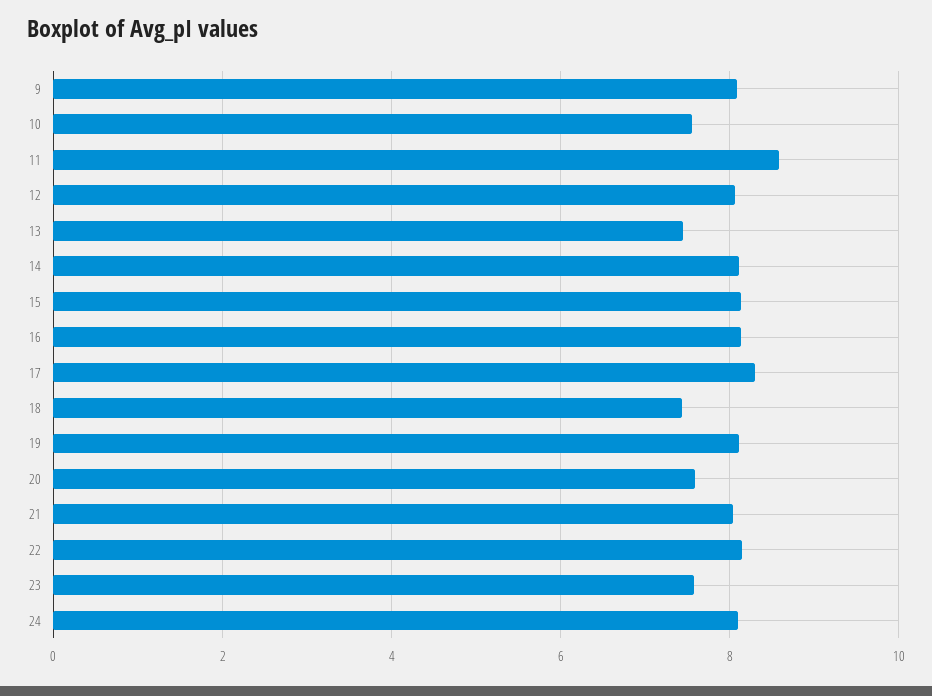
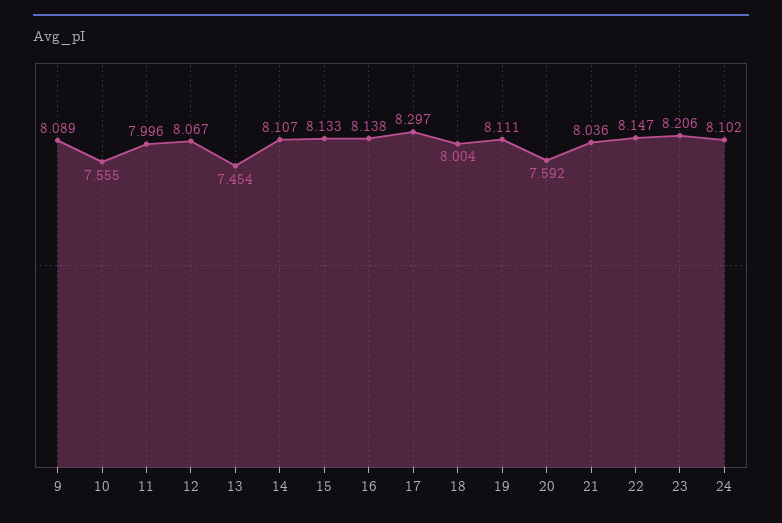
  {
    "9": 8.089,
    "10": 7.555,
-   "11": 8.6,
+   "11": 7.996,
    "12": 8.067,
    "13": 7.454,
    "14": 8.107,
    "15": 8.133,
    "16": 8.138,
    "17": 8.297,
-   "18": 7.4,
+   "18": 8.004,
    "19": 8.111,
    "20": 7.592,
    "21": 8.036,
    "22": 8.147,
-   "23": 7.6,
+   "23": 8.206,
    "24": 8.102
  }

